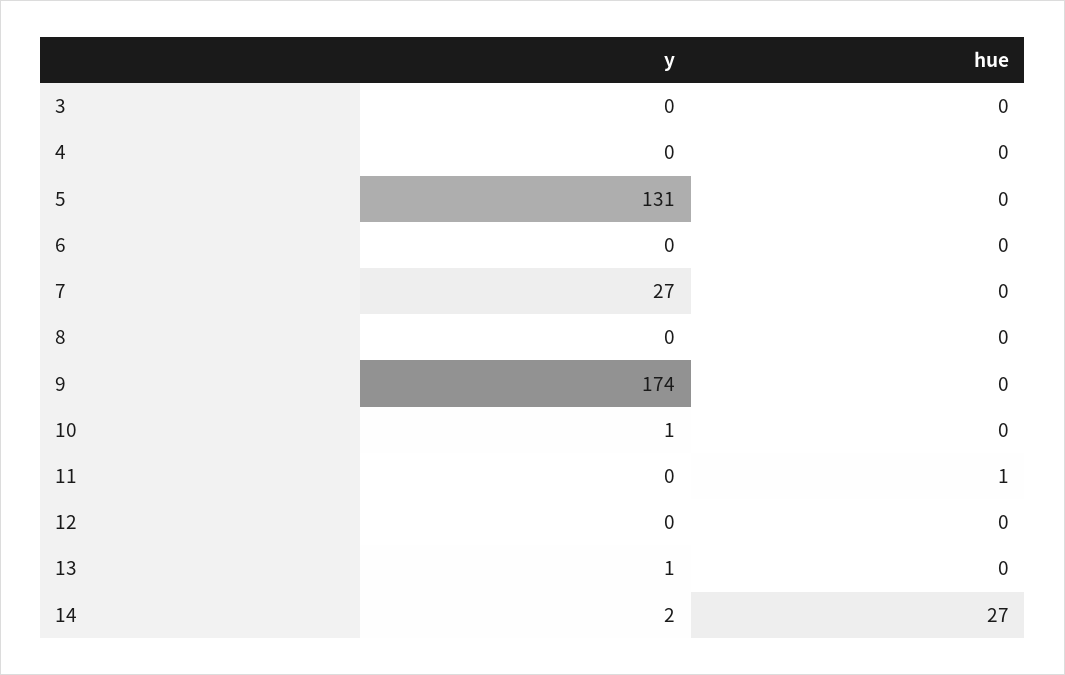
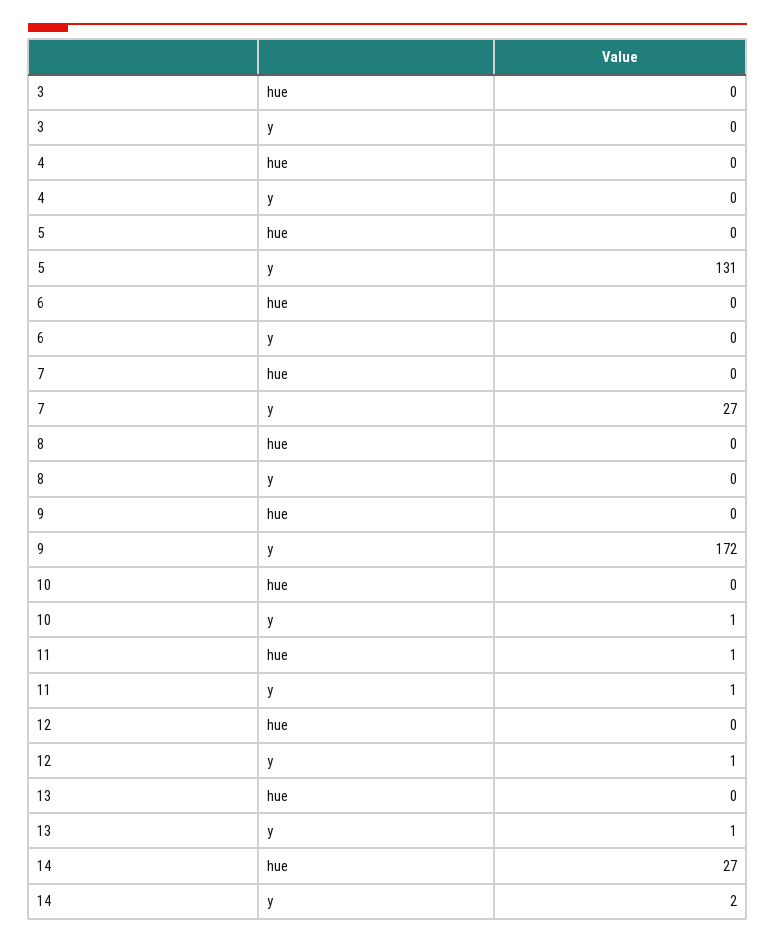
  {
    "y": {
      "3": 0,
      "4": 0,
      "5": 131,
      "6": 0,
      "7": 27,
      "8": 0,
-     "9": 174,
+     "9": 172,
      "10": 1,
-     "11": 0,
+     "11": 1,
-     "12": 0,
+     "12": 1,
      "13": 1,
      "14": 2
    },
    "hue": {
      "3": 0,
      "4": 0,
      "5": 0,
      "6": 0,
      "7": 0,
      "8": 0,
      "9": 0,
      "10": 0,
      "11": 1,
      "12": 0,
      "13": 0,
      "14": 27
    }
  }

